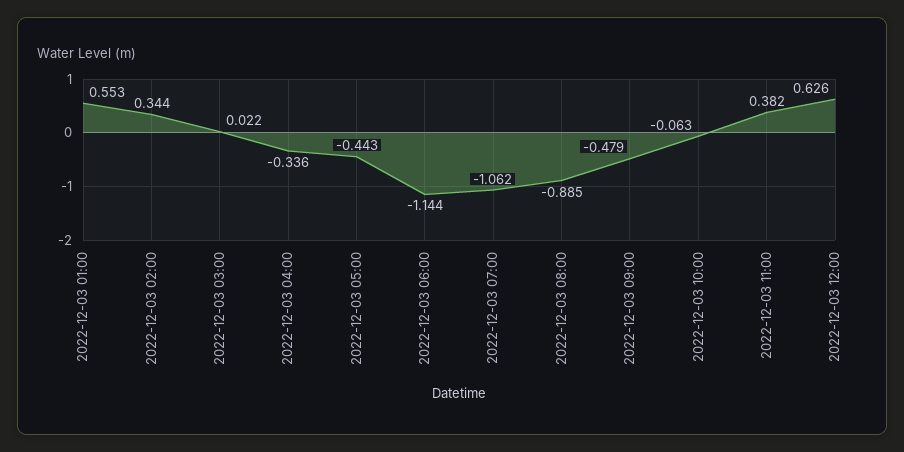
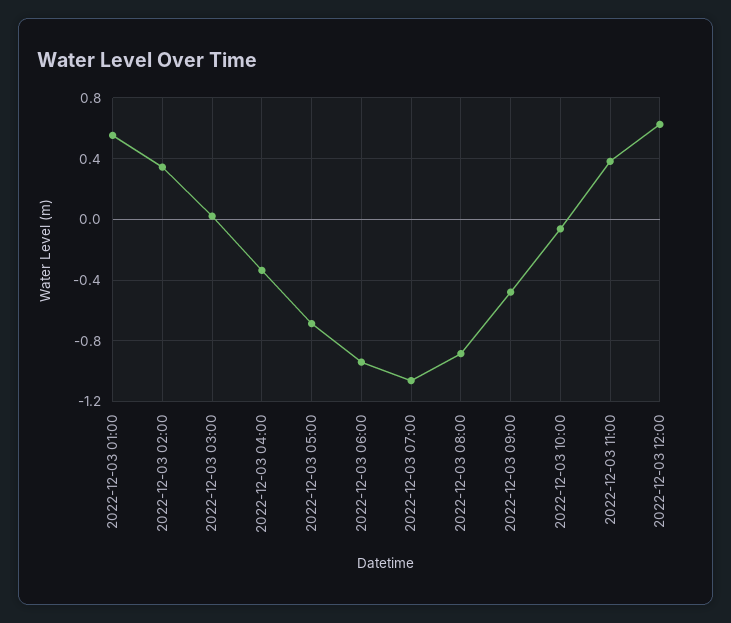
  {
    "2022-12-03 01:00": 0.553,
    "2022-12-03 02:00": 0.344,
    "2022-12-03 03:00": 0.022,
    "2022-12-03 04:00": -0.336,
-   "2022-12-03 05:00": -0.443,
+   "2022-12-03 05:00": -0.7,
-   "2022-12-03 06:00": -1.144,
+   "2022-12-03 06:00": -0.95,
    "2022-12-03 07:00": -1.062,
    "2022-12-03 08:00": -0.885,
    "2022-12-03 09:00": -0.479,
    "2022-12-03 10:00": -0.063,
    "2022-12-03 11:00": 0.382,
    "2022-12-03 12:00": 0.626
  }

